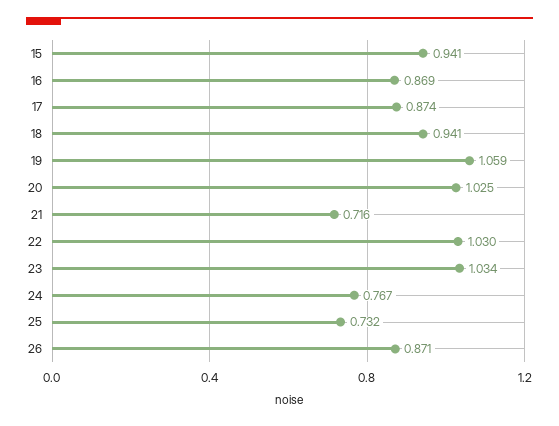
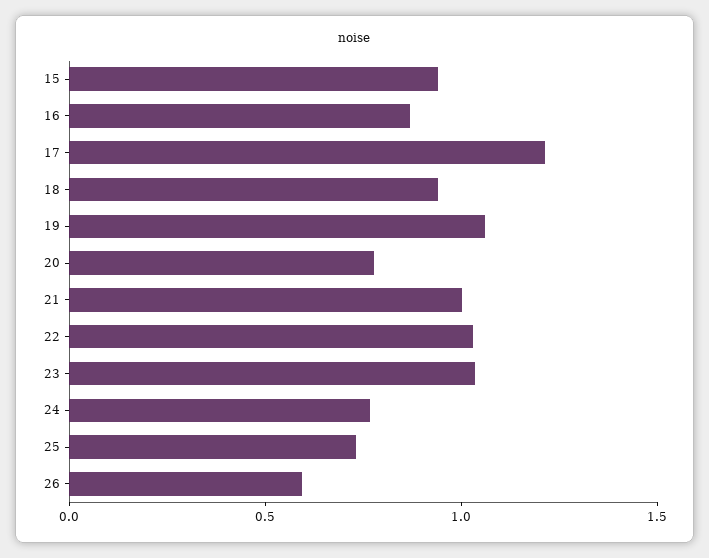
  {
    "15": 0.941,
    "16": 0.869,
-   "17": 0.874,
+   "17": 1.2,
    "18": 0.941,
    "19": 1.059,
-   "20": 1.025,
+   "20": 0.8,
-   "21": 0.716,
+   "21": 1,
    "22": 1.03,
    "23": 1.034,
    "24": 0.767,
    "25": 0.732,
-   "26": 0.871
+   "26": 0.6
  }

